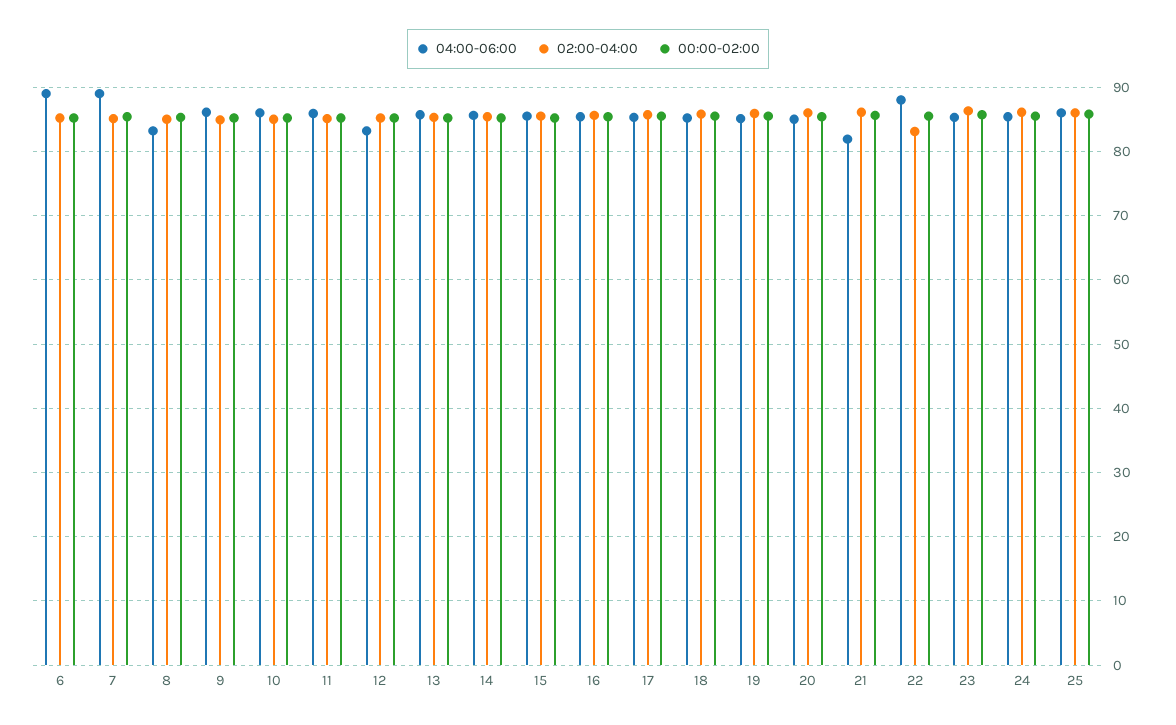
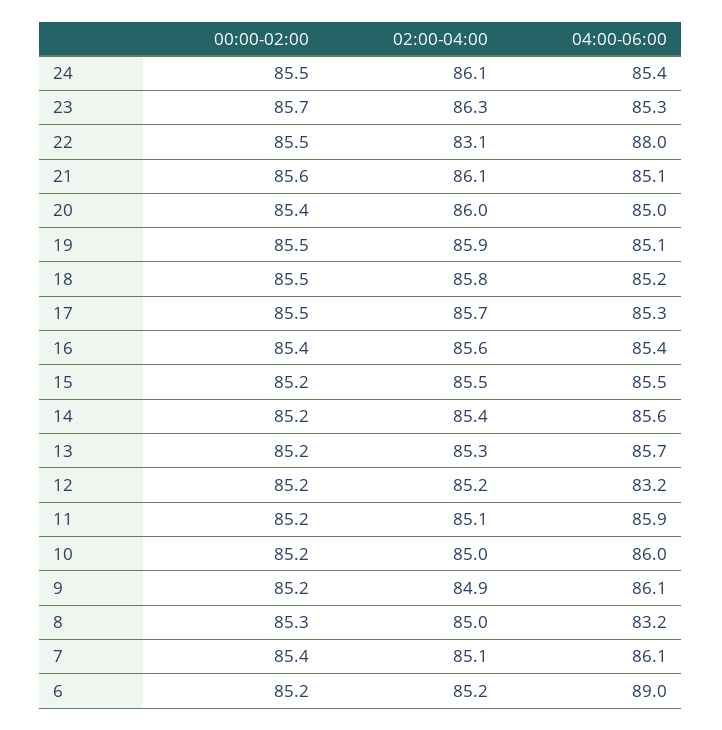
  {
    "04:00-06:00": {
      "6": 89,
-     "7": 89,
+     "7": 86.1,
      "8": 83.2,
      "9": 86.1,
      "10": 86,
      "11": 85.9,
      "12": 83.2,
      "13": 85.7,
      "14": 85.6,
      "15": 85.5,
      "16": 85.4,
      "17": 85.3,
      "18": 85.2,
      "19": 85.1,
      "20": 85,
-     "21": 82,
+     "21": 85.1,
      "22": 88,
      "23": 85.3,
-     "24": 85.4,
+     "24": 85.4
-     "25": 86
    },
    "02:00-04:00": {
      "6": 85.2,
      "7": 85.1,
      "8": 85,
      "9": 84.9,
      "10": 85,
      "11": 85.1,
      "12": 85.2,
      "13": 85.3,
      "14": 85.4,
      "15": 85.5,
      "16": 85.6,
      "17": 85.7,
      "18": 85.8,
      "19": 85.9,
      "20": 86,
      "21": 86.1,
      "22": 83.1,
      "23": 86.3,
-     "24": 86.1,
+     "24": 86.1
-     "25": 86
    },
    "00:00-02:00": {
      "6": 85.2,
      "7": 85.4,
      "8": 85.3,
      "9": 85.2,
      "10": 85.2,
      "11": 85.2,
      "12": 85.2,
      "13": 85.2,
      "14": 85.2,
      "15": 85.2,
      "16": 85.4,
      "17": 85.5,
      "18": 85.5,
      "19": 85.5,
      "20": 85.4,
      "21": 85.6,
      "22": 85.5,
      "23": 85.7,
-     "24": 85.5,
+     "24": 85.5
-     "25": 86
    }
  }

